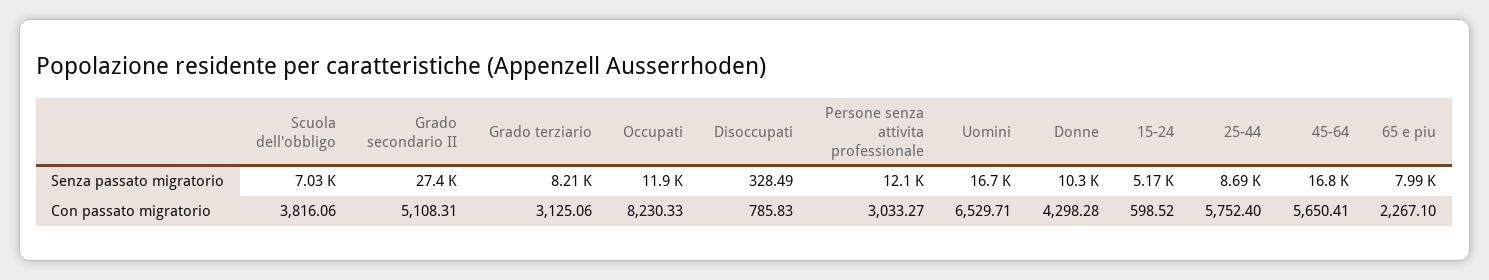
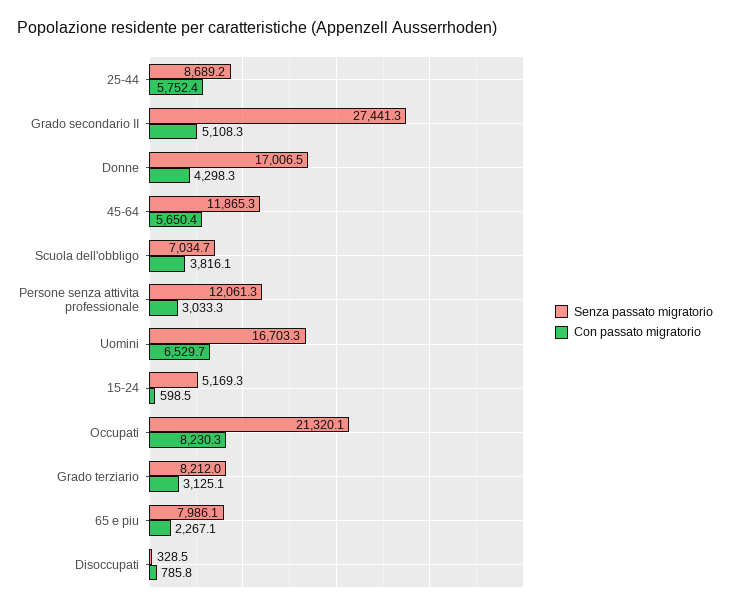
  {
    "Senza passato migratorio": {
      "Scuola dell'obbligo": 7034.7,
      "Grado secondario II": 27441.3,
      "Grado terziario": 8212,
-     "Occupati": 11900,
+     "Occupati": 21320.1,
      "Disoccupati": 328.49,
      "Persone senza attivita professionale": 12061.3,
      "Uomini": 16703.3,
-     "Donne": 10300,
+     "Donne": 17006.5,
      "15-24": 5169.3,
      "25-44": 8689.2,
-     "45-64": 16800,
+     "45-64": 11865.3,
      "65 e piu": 7986.1
    },
    "Con passato migratorio": {
      "Scuola dell'obbligo": 3816.06,
      "Grado secondario II": 5108.31,
      "Grado terziario": 3125.06,
      "Occupati": 8230.33,
      "Disoccupati": 785.83,
      "Persone senza attivita professionale": 3033.27,
      "Uomini": 6529.71,
      "Donne": 4298.28,
      "15-24": 598.52,
      "25-44": 5752.4,
      "45-64": 5650.41,
      "65 e piu": 2267.1
    }
  }

